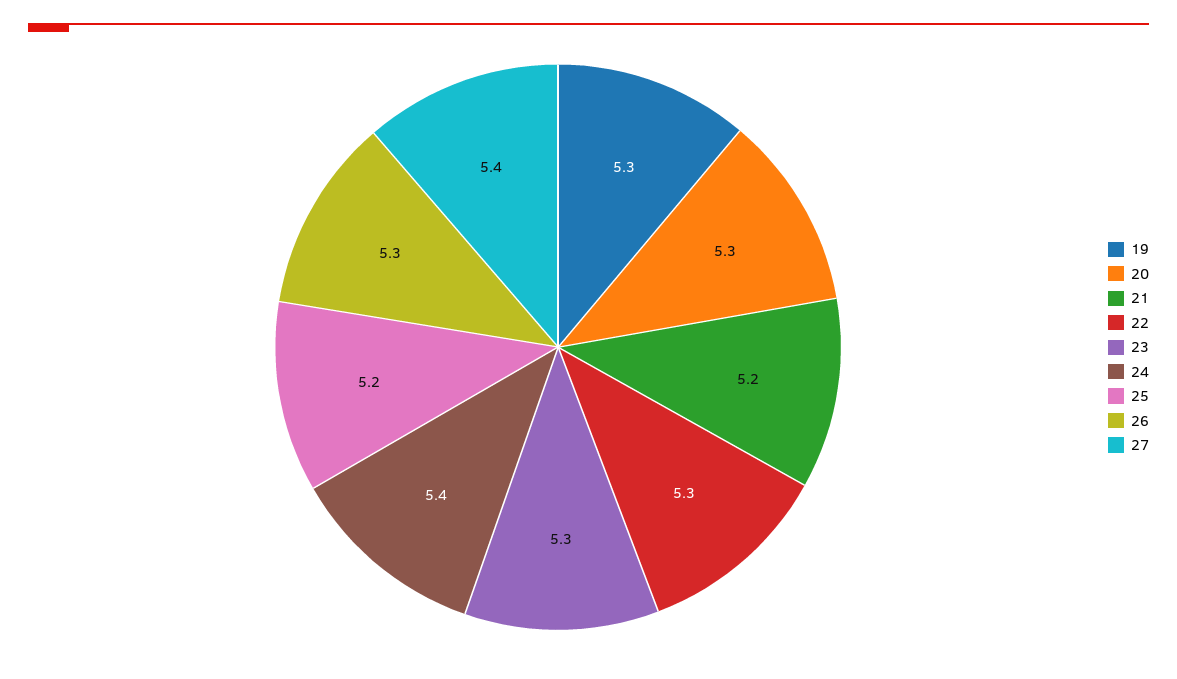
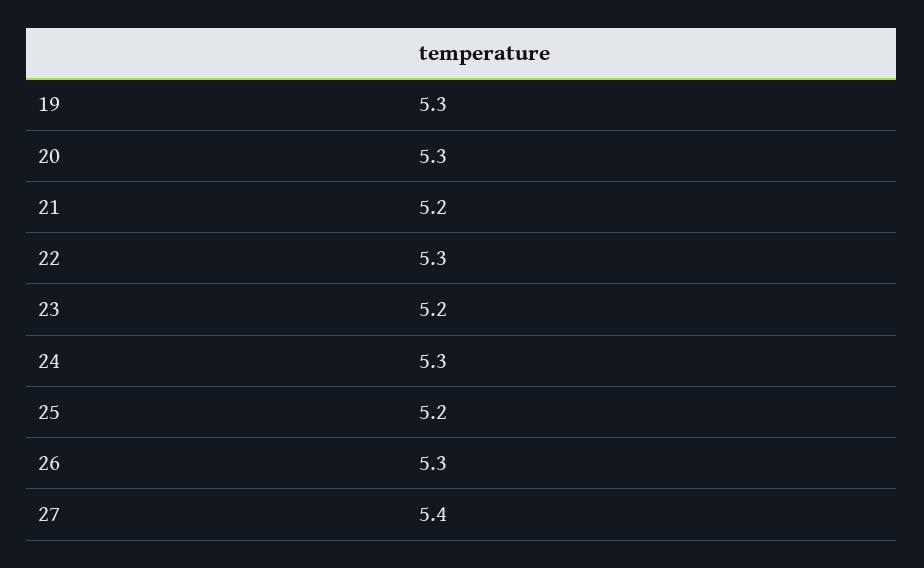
  {
    "19": 5.3,
    "20": 5.3,
    "21": 5.2,
    "22": 5.3,
-   "23": 5.3,
+   "23": 5.2,
-   "24": 5.4,
+   "24": 5.3,
    "25": 5.2,
    "26": 5.3,
    "27": 5.4
  }

